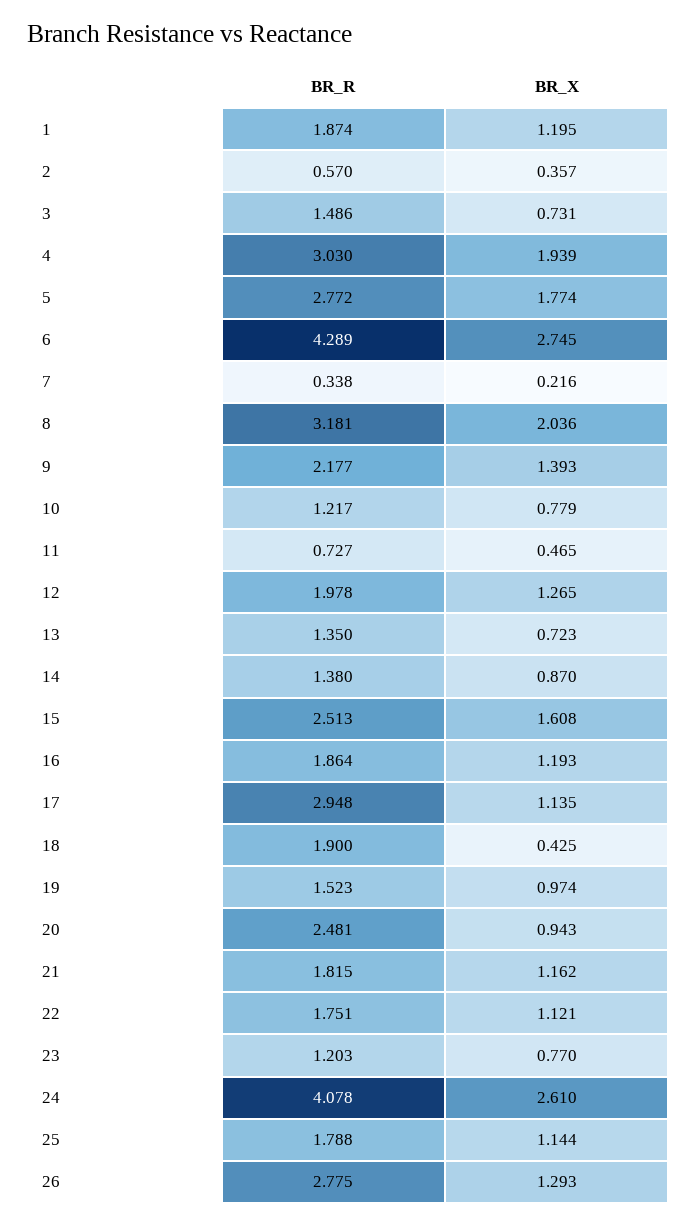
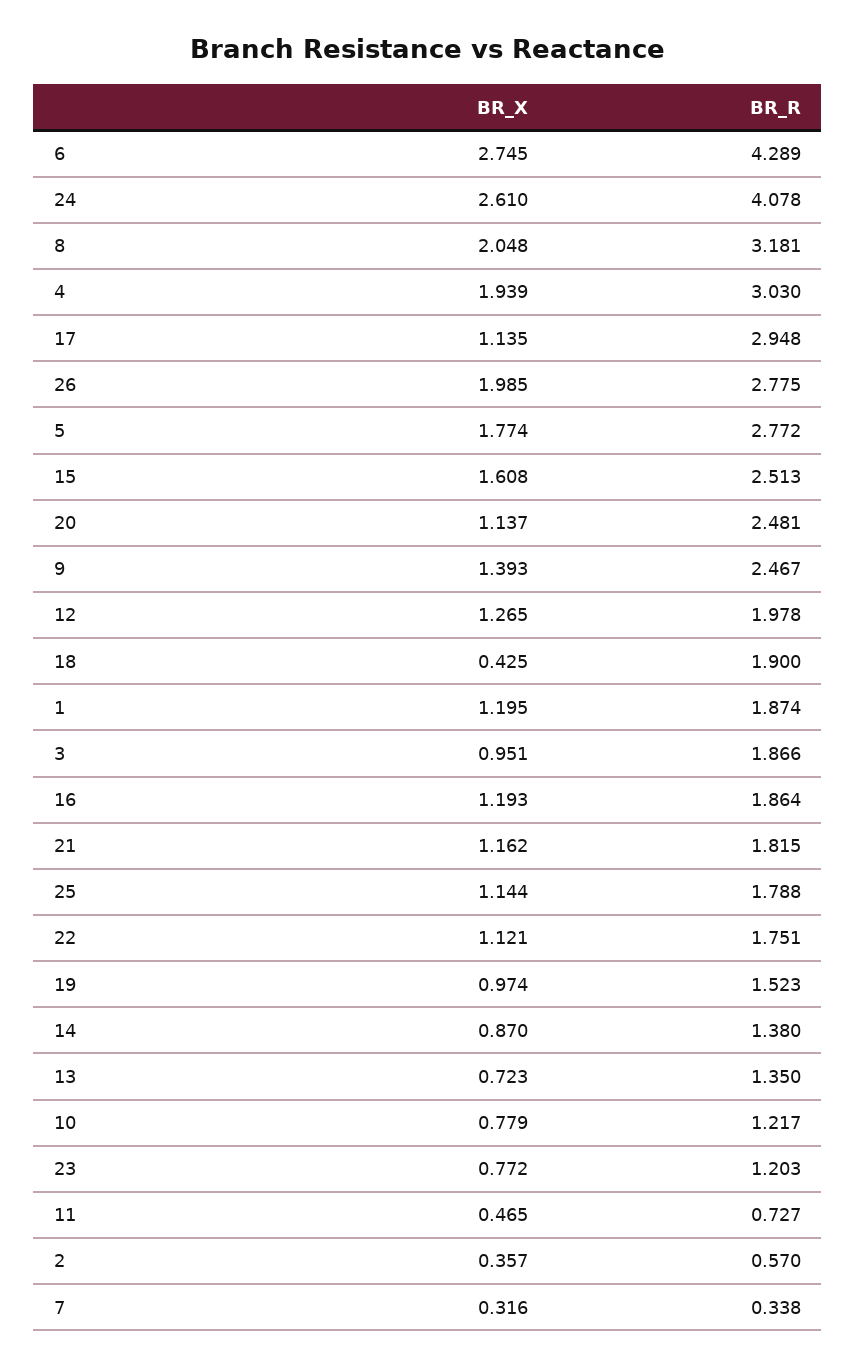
  {
    "BR_R": {
      "1": 1.874,
      "2": 0.57,
-     "3": 1.486,
+     "3": 1.866,
      "4": 3.03,
      "5": 2.772,
      "6": 4.289,
      "7": 0.338,
      "8": 3.181,
-     "9": 2.177,
+     "9": 2.467,
      "10": 1.217,
      "11": 0.727,
      "12": 1.978,
      "13": 1.35,
      "14": 1.38,
      "15": 2.513,
      "16": 1.864,
      "17": 2.948,
      "18": 1.9,
      "19": 1.523,
      "20": 2.481,
      "21": 1.815,
      "22": 1.751,
      "23": 1.203,
      "24": 4.078,
      "25": 1.788,
      "26": 2.775
    },
    "BR_X": {
      "1": 1.195,
      "2": 0.357,
-     "3": 0.731,
+     "3": 0.951,
      "4": 1.939,
      "5": 1.774,
      "6": 2.745,
-     "7": 0.216,
+     "7": 0.316,
-     "8": 2.036,
+     "8": 2.048,
      "9": 1.393,
      "10": 0.779,
      "11": 0.465,
      "12": 1.265,
      "13": 0.723,
      "14": 0.87,
      "15": 1.608,
      "16": 1.193,
      "17": 1.135,
      "18": 0.425,
      "19": 0.974,
-     "20": 0.943,
+     "20": 1.137,
      "21": 1.162,
      "22": 1.121,
-     "23": 0.77,
+     "23": 0.772,
      "24": 2.61,
      "25": 1.144,
-     "26": 1.293
+     "26": 1.985
    }
  }

